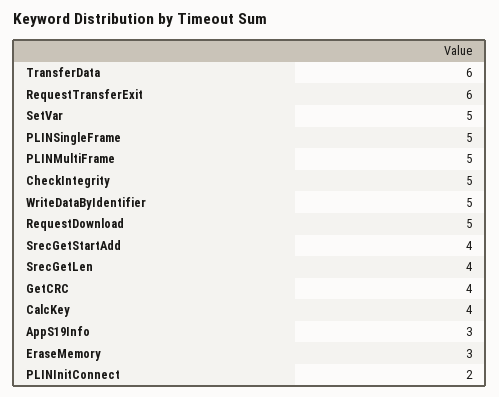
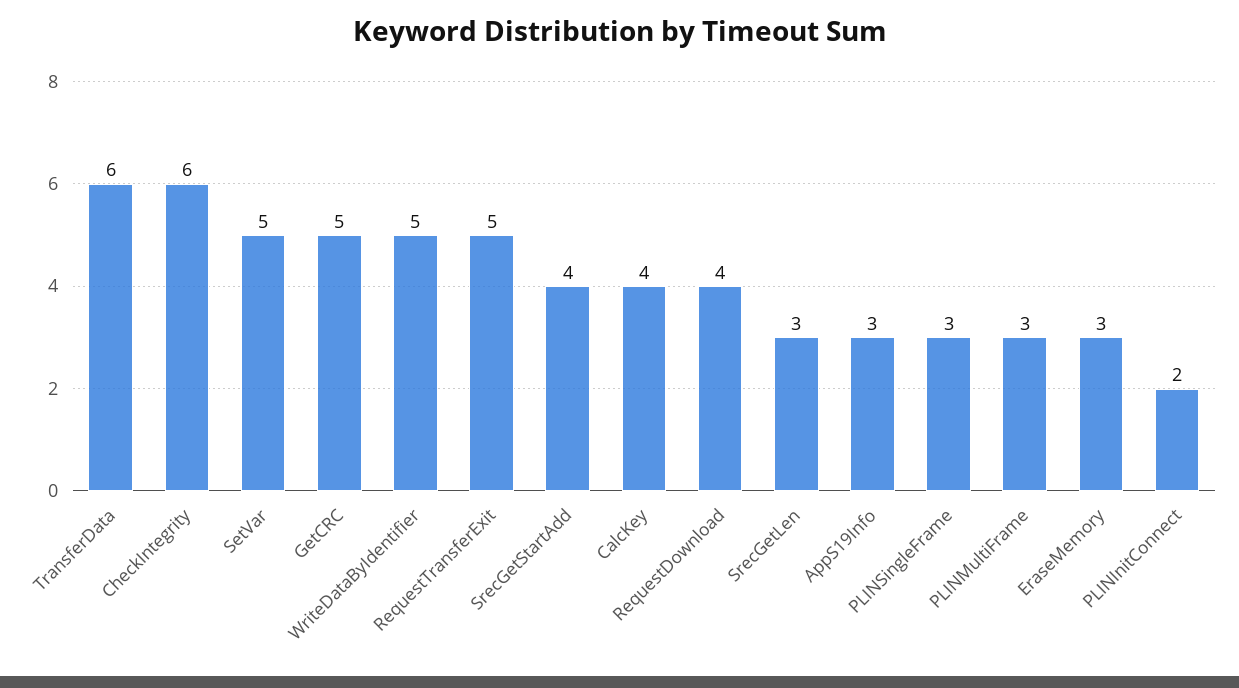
  {
    "TransferData": 6,
-   "RequestTransferExit": 6,
+   "RequestTransferExit": 5,
    "SetVar": 5,
-   "PLINSingleFrame": 5,
+   "PLINSingleFrame": 3,
-   "PLINMultiFrame": 5,
+   "PLINMultiFrame": 3,
-   "CheckIntegrity": 5,
+   "CheckIntegrity": 6,
    "WriteDataByIdentifier": 5,
-   "RequestDownload": 5,
+   "RequestDownload": 4,
    "SrecGetStartAdd": 4,
-   "SrecGetLen": 4,
+   "SrecGetLen": 3,
-   "GetCRC": 4,
+   "GetCRC": 5,
    "CalcKey": 4,
    "AppS19Info": 3,
    "EraseMemory": 3,
    "PLINInitConnect": 2
  }

